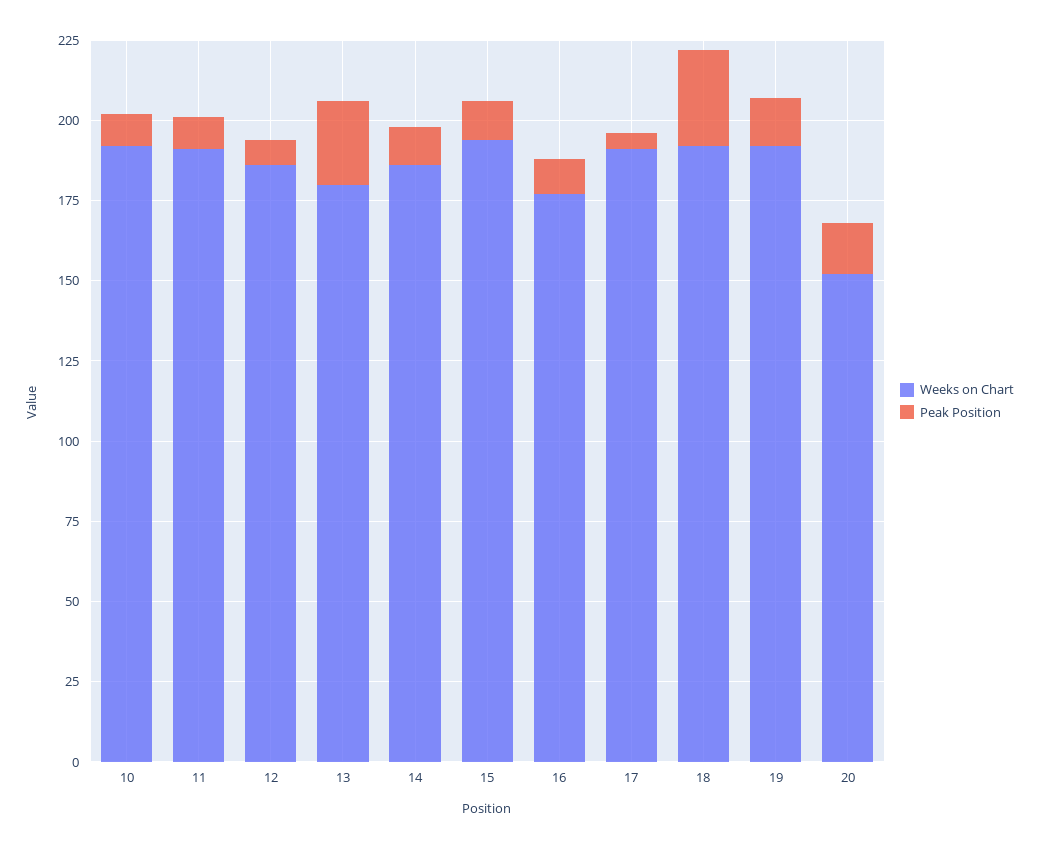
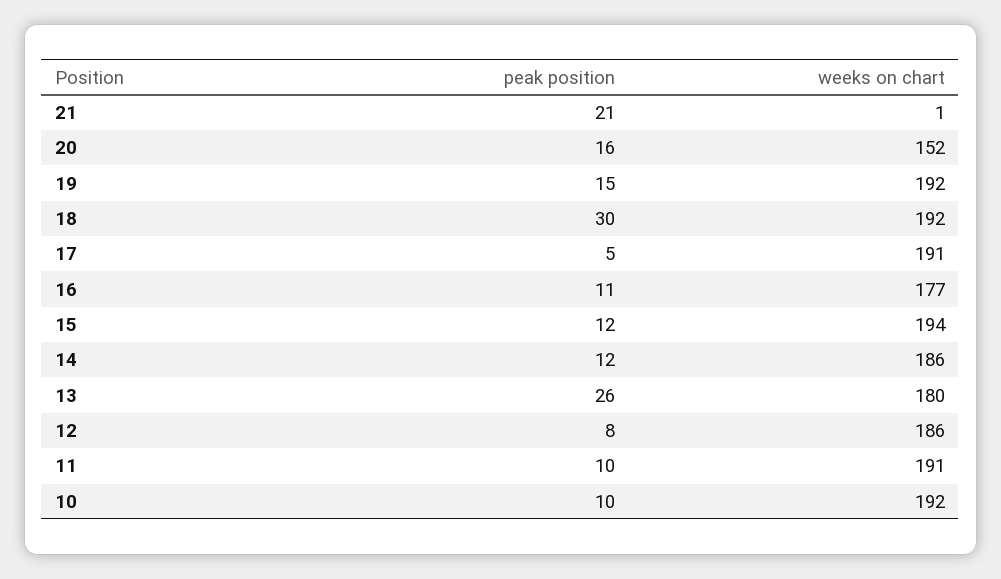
  {
    "Weeks on Chart": {
      "10": 192,
      "11": 191,
      "12": 186,
      "13": 180,
      "14": 186,
      "15": 194,
      "16": 177,
      "17": 191,
      "18": 192,
      "19": 192,
-     "20": 152
+     "20": 152,
+     "21": 1
    },
    "Peak Position": {
      "10": 10,
      "11": 10,
      "12": 8,
      "13": 26,
      "14": 12,
      "15": 12,
      "16": 11,
      "17": 5,
      "18": 30,
      "19": 15,
-     "20": 16
+     "20": 16,
+     "21": 21
    }
  }

